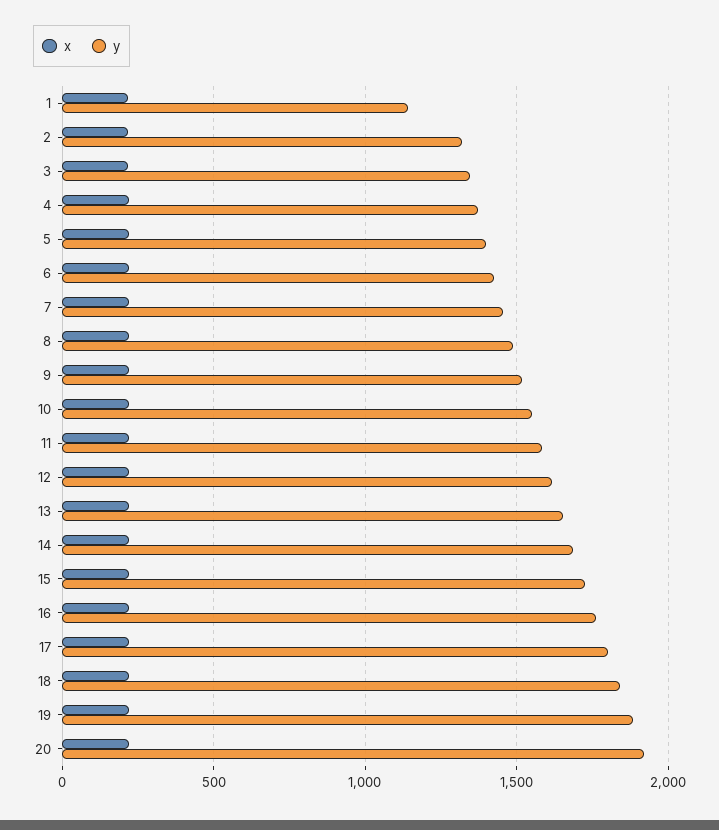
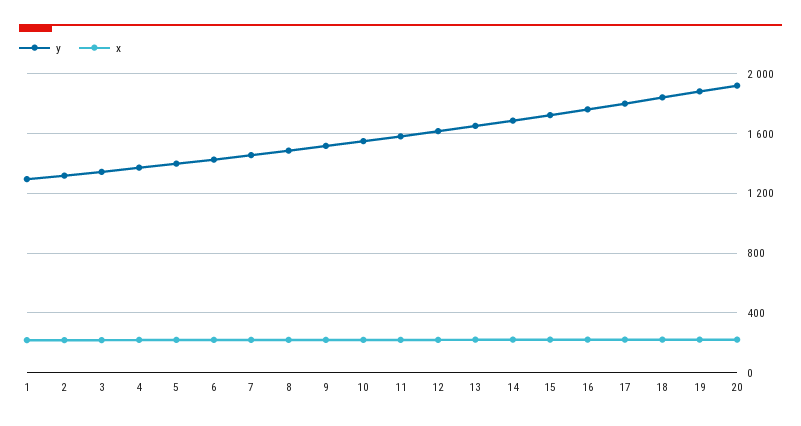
  {
    "x": {
      "1": 200,
      "2": 200,
      "3": 200,
      "4": 200,
      "5": 200,
      "6": 200,
      "7": 200,
      "8": 200,
      "9": 200,
      "10": 200,
      "11": 200,
      "12": 200,
      "13": 200,
      "14": 200,
      "15": 200,
      "16": 200,
      "17": 200,
      "18": 200,
      "19": 200,
      "20": 200
    },
    "y": {
-     "1": 1150,
+     "1": 1300,
      "2": 1300,
      "3": 1350,
      "4": 1350,
      "5": 1400,
      "6": 1450,
      "7": 1450,
      "8": 1500,
      "9": 1500,
      "10": 1550,
      "11": 1600,
      "12": 1600,
      "13": 1650,
      "14": 1700,
      "15": 1700,
      "16": 1750,
      "17": 1800,
      "18": 1850,
      "19": 1900,
      "20": 1900
    }
  }

